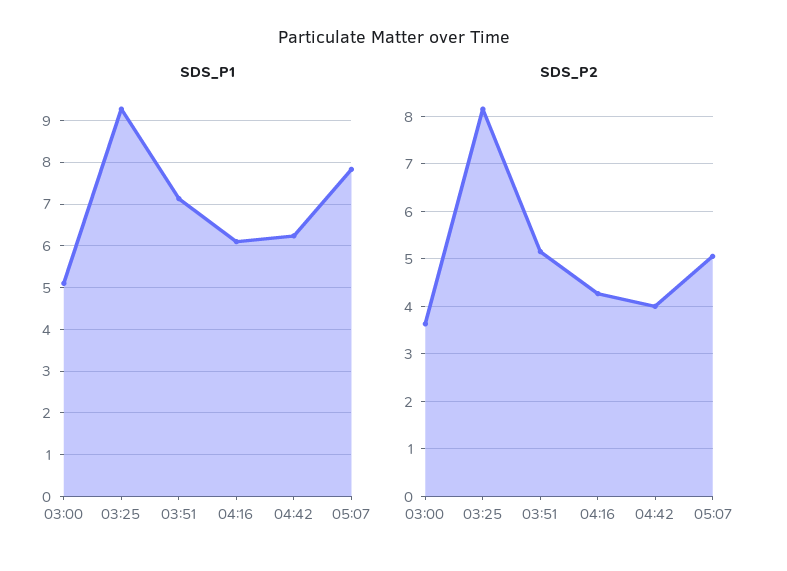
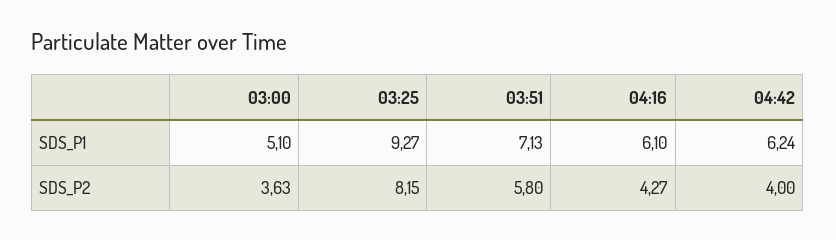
  {
    "SDS_P1": {
      "03:00": 5.1,
      "03:25": 9.27,
      "03:51": 7.13,
      "04:16": 6.1,
-     "04:42": 6.24,
+     "04:42": 6.24
-     "05:07": 7.8
    },
    "SDS_P2": {
      "03:00": 3.63,
      "03:25": 8.15,
-     "03:51": 5.2,
+     "03:51": 5.8,
      "04:16": 4.27,
-     "04:42": 4,
+     "04:42": 4
-     "05:07": 5
    }
  }

